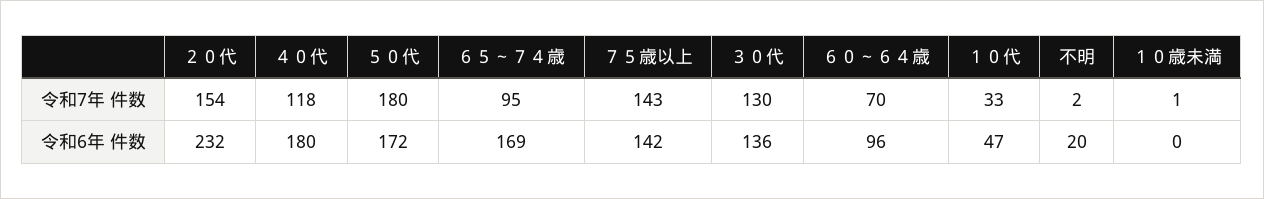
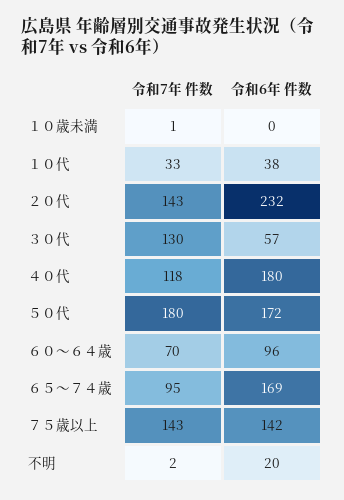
  {
    "２０代": {
-     "令和7年 件数": 154,
+     "令和7年 件数": 143,
      "令和6年 件数": 232
    },
    "４０代": {
      "令和7年 件数": 118,
      "令和6年 件数": 180
    },
    "５０代": {
      "令和7年 件数": 180,
      "令和6年 件数": 172
    },
    "６５～７４歳": {
      "令和7年 件数": 95,
      "令和6年 件数": 169
    },
    "７５歳以上": {
      "令和7年 件数": 143,
      "令和6年 件数": 142
    },
    "３０代": {
      "令和7年 件数": 130,
-     "令和6年 件数": 136
+     "令和6年 件数": 57
    },
    "６０～６４歳": {
      "令和7年 件数": 70,
      "令和6年 件数": 96
    },
    "１０代": {
      "令和7年 件数": 33,
-     "令和6年 件数": 47
+     "令和6年 件数": 38
    },
    "不明": {
      "令和7年 件数": 2,
      "令和6年 件数": 20
    },
    "１０歳未満": {
      "令和7年 件数": 1,
      "令和6年 件数": 0
    }
  }

